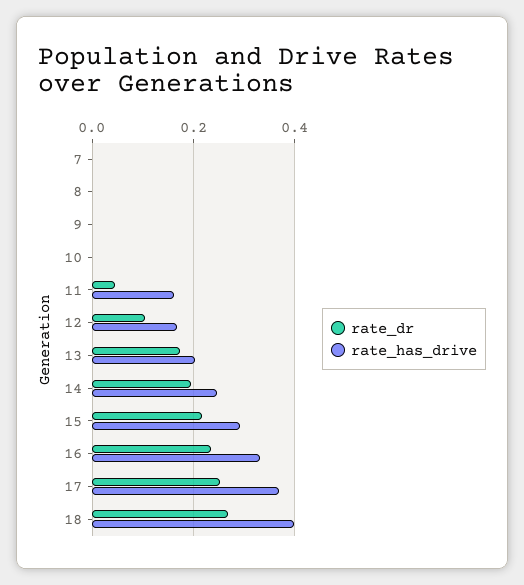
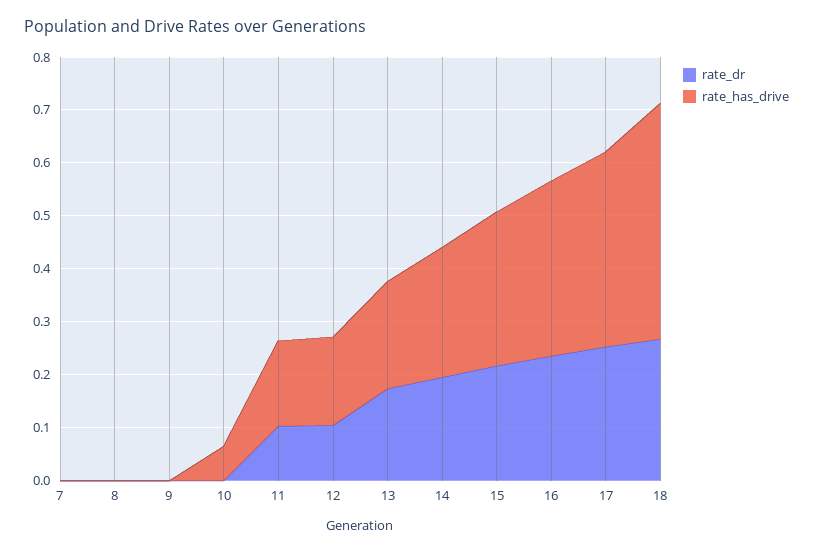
  {
    "rate_dr": {
      "7": 0,
      "8": 0,
      "9": 0,
      "10": 0,
-     "11": 0.04,
+     "11": 0.1,
      "12": 0.1,
      "13": 0.18,
      "14": 0.2,
      "15": 0.22,
      "16": 0.24,
      "17": 0.26,
      "18": 0.26
    },
    "rate_has_drive": {
      "7": 0,
      "8": 0,
      "9": 0,
-     "10": 0,
+     "10": 0.06,
      "11": 0.16,
      "12": 0.16,
      "13": 0.2,
      "14": 0.24,
      "15": 0.3,
      "16": 0.34,
      "17": 0.36,
-     "18": 0.4
+     "18": 0.44
    }
  }

